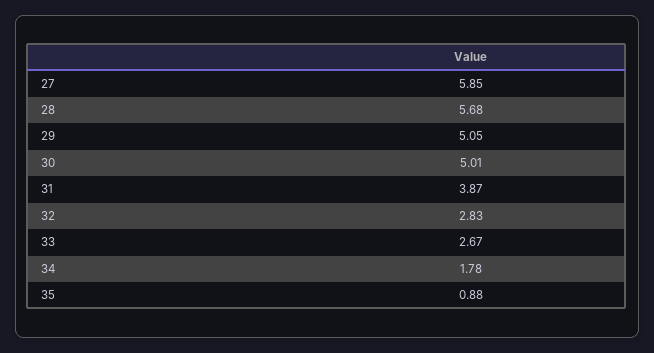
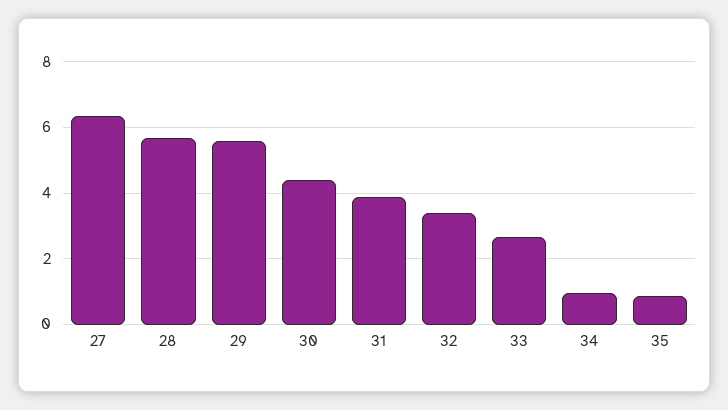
  {
-   "27": 5.85,
+   "27": 6.4,
    "28": 5.68,
-   "29": 5.05,
+   "29": 5.6,
-   "30": 5.01,
+   "30": 4.4,
    "31": 3.87,
-   "32": 2.83,
+   "32": 3.4,
    "33": 2.67,
-   "34": 1.78,
+   "34": 1,
    "35": 0.88
  }

